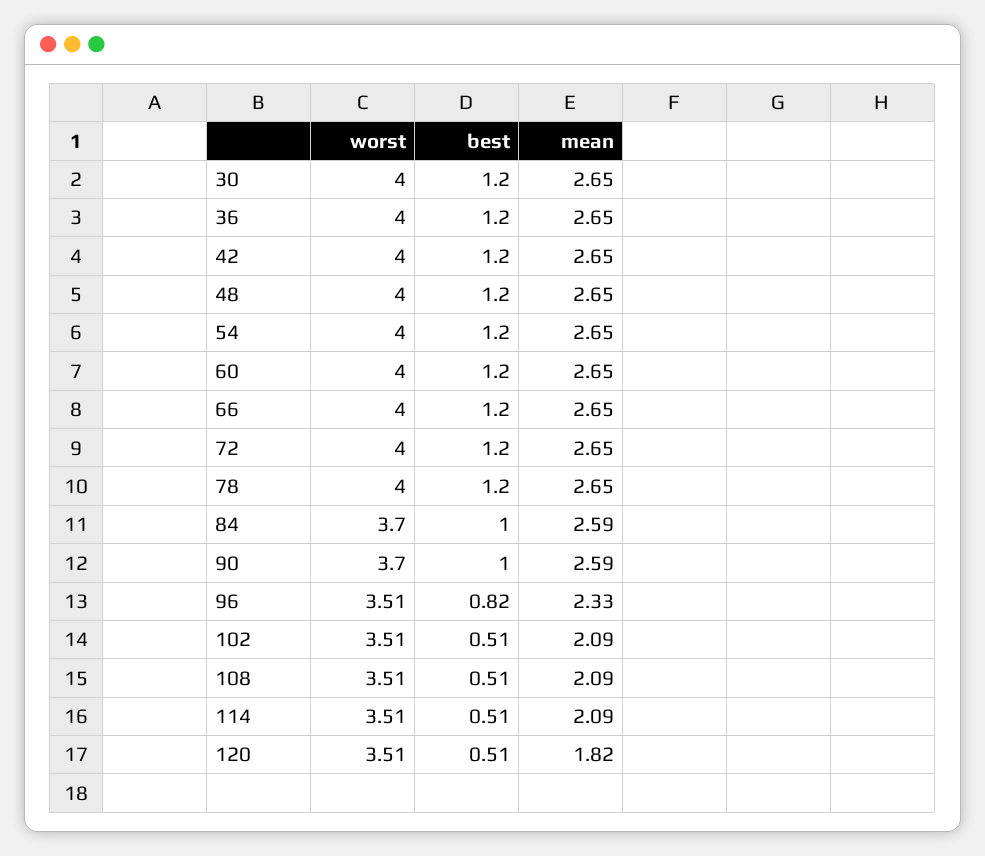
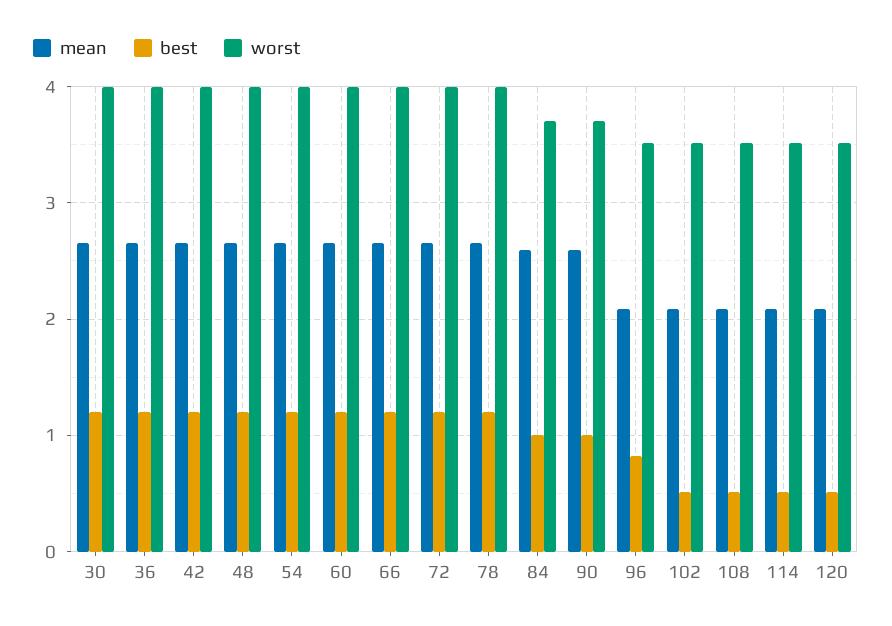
  {
    "worst": {
      "30": 4,
      "36": 4,
      "42": 4,
      "48": 4,
      "54": 4,
      "60": 4,
      "66": 4,
      "72": 4,
      "78": 4,
      "84": 3.7,
      "90": 3.7,
      "96": 3.51,
      "102": 3.51,
      "108": 3.51,
      "114": 3.51,
      "120": 3.51
    },
    "best": {
      "30": 1.2,
      "36": 1.2,
      "42": 1.2,
      "48": 1.2,
      "54": 1.2,
      "60": 1.2,
      "66": 1.2,
      "72": 1.2,
      "78": 1.2,
      "84": 1,
      "90": 1,
      "96": 0.82,
      "102": 0.51,
      "108": 0.51,
      "114": 0.51,
      "120": 0.51
    },
    "mean": {
      "30": 2.65,
      "36": 2.65,
      "42": 2.65,
      "48": 2.65,
      "54": 2.65,
      "60": 2.65,
      "66": 2.65,
      "72": 2.65,
      "78": 2.65,
      "84": 2.59,
      "90": 2.59,
-     "96": 2.33,
+     "96": 2.1,
      "102": 2.09,
      "108": 2.09,
      "114": 2.09,
-     "120": 1.82
+     "120": 2.1
    }
  }

